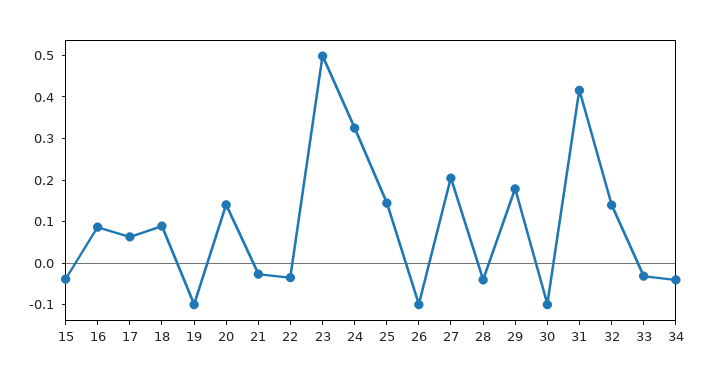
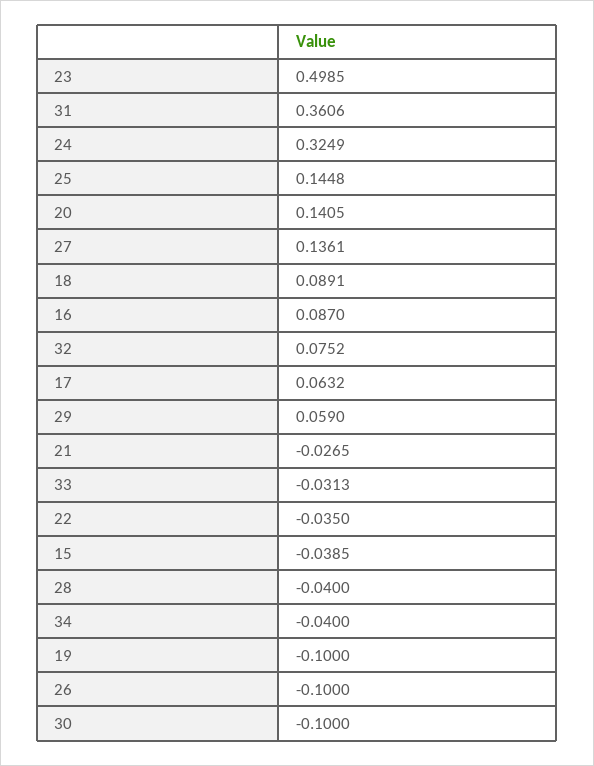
  {
    "15": -0.0385,
    "16": 0.087,
    "17": 0.0632,
    "18": 0.0891,
    "19": -0.1,
    "20": 0.1405,
    "21": -0.0265,
    "22": -0.035,
    "23": 0.4985,
    "24": 0.3249,
    "25": 0.1448,
    "26": -0.1,
-   "27": 0.2,
+   "27": 0.1361,
    "28": -0.04,
-   "29": 0.18,
+   "29": 0.059,
    "30": -0.1,
-   "31": 0.42,
+   "31": 0.3606,
-   "32": 0.14,
+   "32": 0.0752,
    "33": -0.0313,
    "34": -0.04
  }

